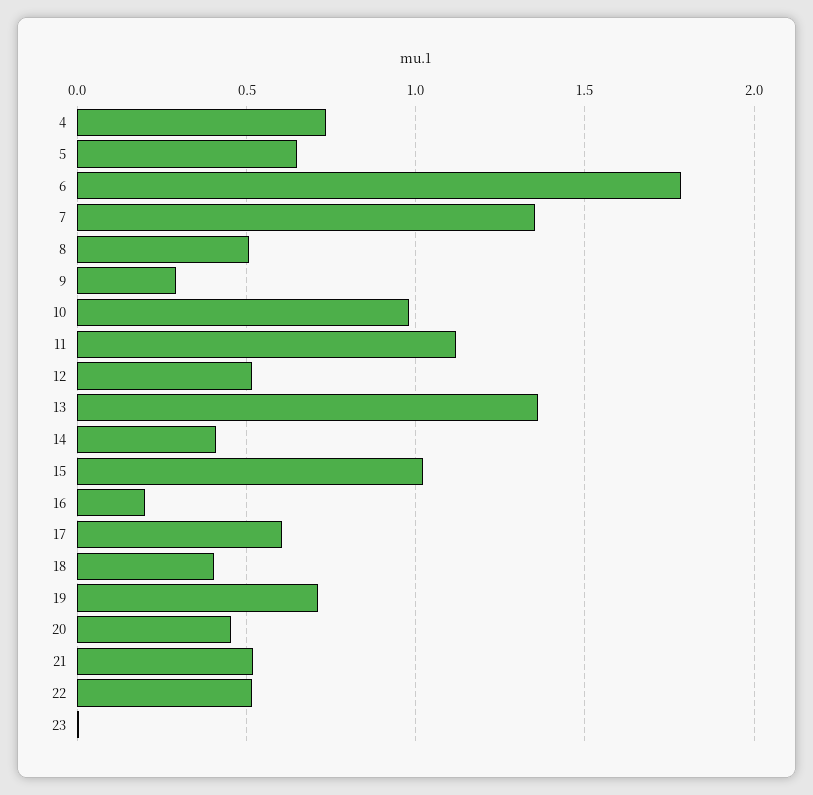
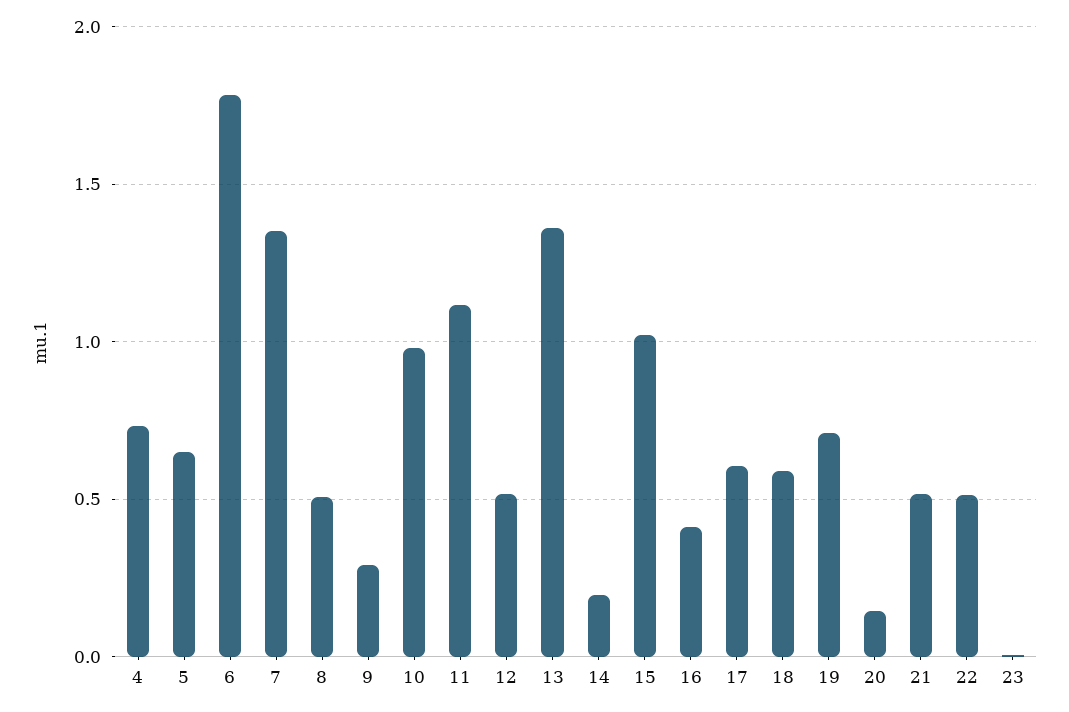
  {
    "4": 0.75,
    "5": 0.65,
    "6": 1.8,
    "7": 1.35,
    "8": 0.5,
    "9": 0.3,
    "10": 1,
    "11": 1.1,
    "12": 0.5,
    "13": 1.35,
-   "14": 0.4,
+   "14": 0.2,
    "15": 1,
-   "16": 0.2,
+   "16": 0.4,
    "17": 0.6,
-   "18": 0.4,
+   "18": 0.6,
    "19": 0.7,
-   "20": 0.45,
+   "20": 0.15,
    "21": 0.5,
    "22": 0.5,
    "23": 0
  }

